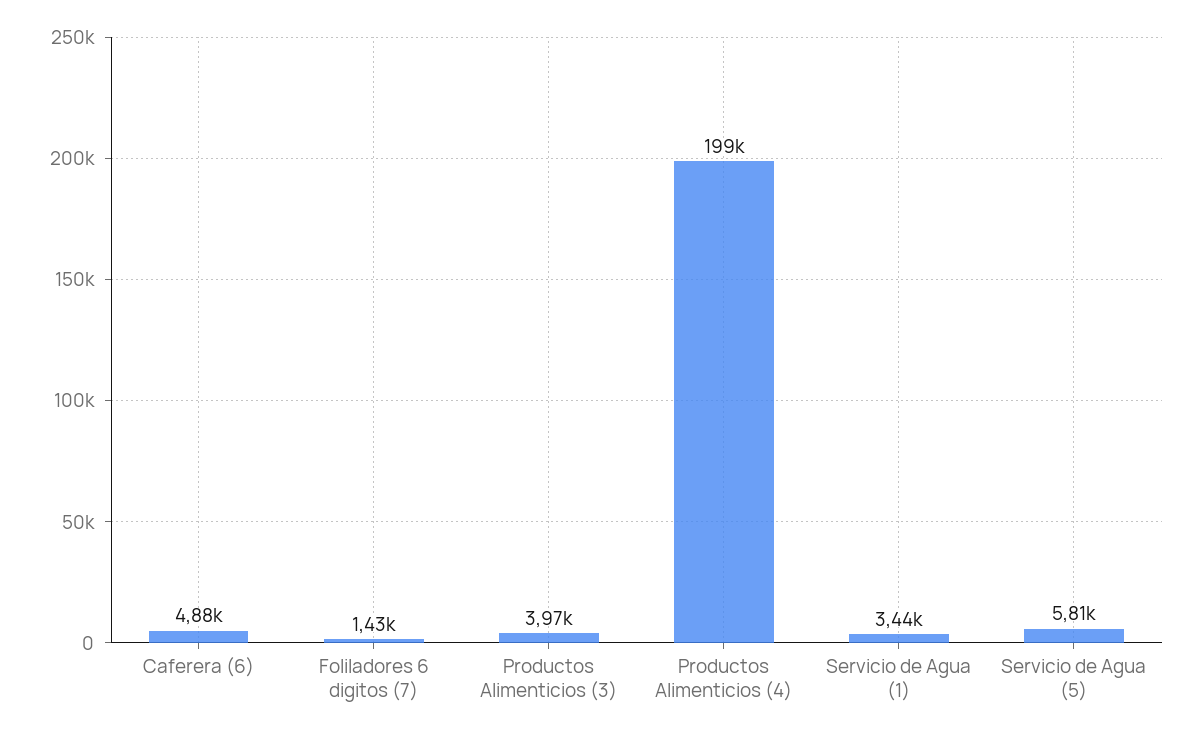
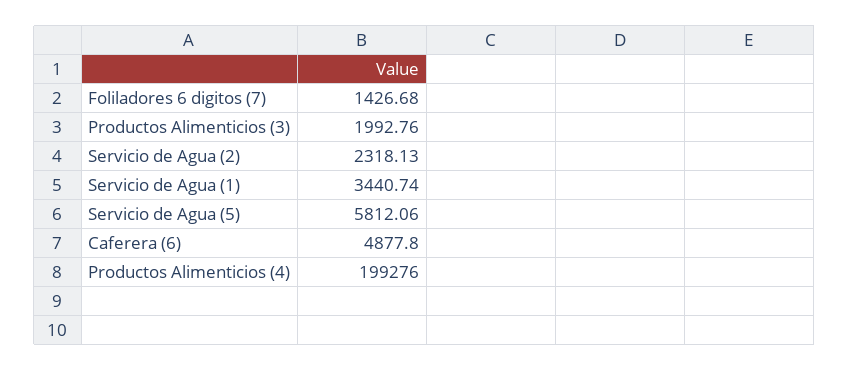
  {
    "Caferera (6)": 4877.8,
    "Foliladores 6 digitos (7)": 1426.68,
-   "Productos Alimenticios (3)": 3970,
+   "Productos Alimenticios (3)": 1992.76,
    "Productos Alimenticios (4)": 199276,
    "Servicio de Agua (1)": 3440.74,
-   "Servicio de Agua (5)": 5812.06
+   "Servicio de Agua (5)": 5812.06,
+   "Servicio de Agua (2)": 2318.13
  }

